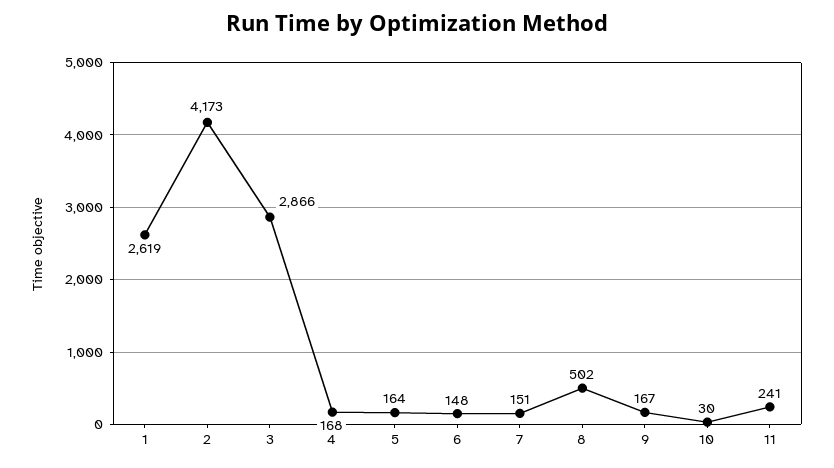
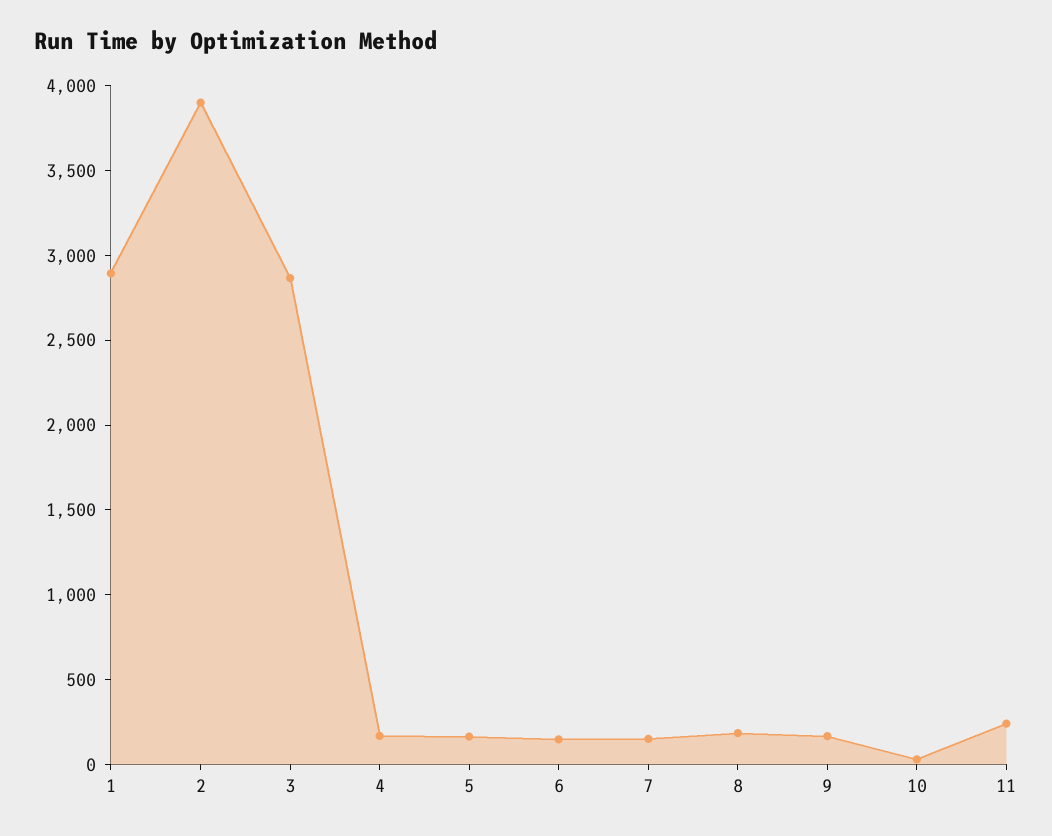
  {
-   "1": 2619,
+   "1": 2900,
-   "2": 4173,
+   "2": 3900,
    "3": 2866,
    "4": 168,
    "5": 164,
    "6": 148,
    "7": 151,
-   "8": 502,
+   "8": 200,
    "9": 167,
    "10": 30,
    "11": 241
  }

